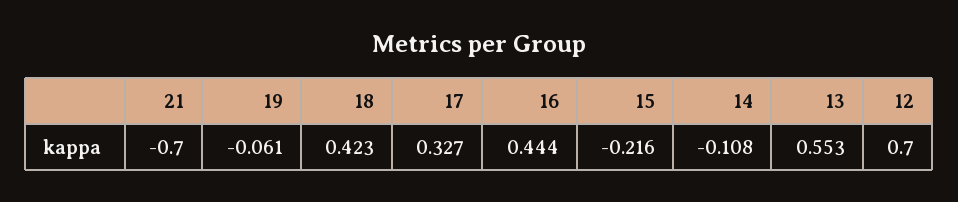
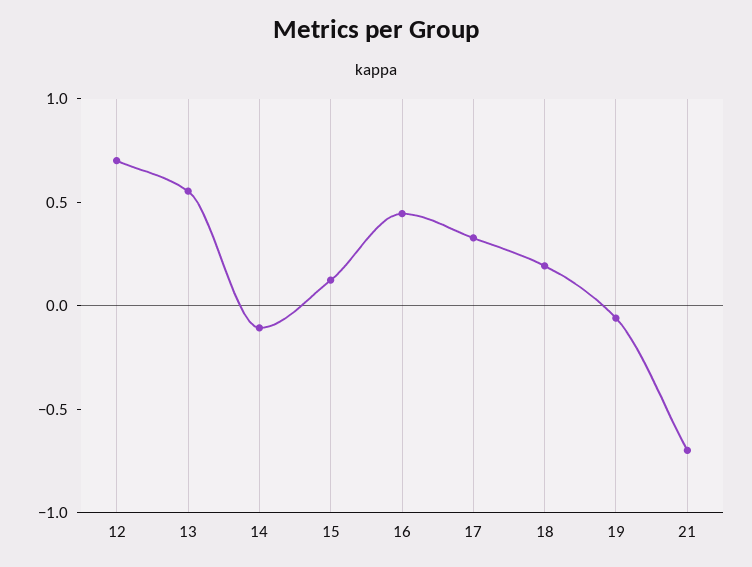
  {
    "21": -0.7,
    "19": -0.061,
-   "18": 0.423,
+   "18": 0.2,
    "17": 0.327,
    "16": 0.444,
-   "15": -0.216,
+   "15": 0.1,
    "14": -0.108,
    "13": 0.553,
    "12": 0.7
  }

